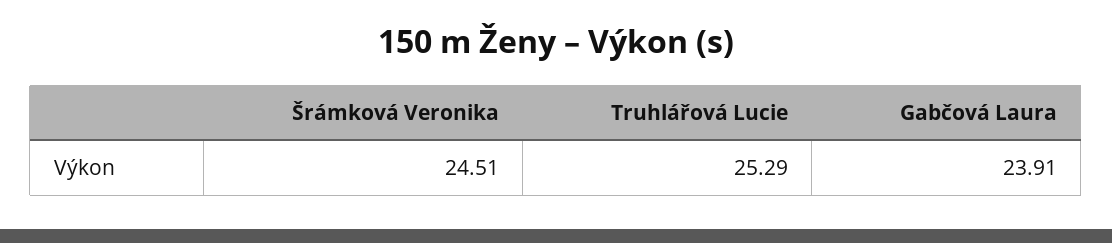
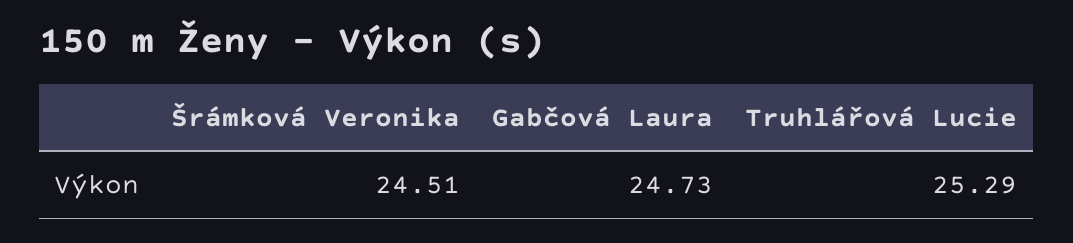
  {
    "Šrámková Veronika": 24.51,
    "Truhlářová Lucie": 25.29,
-   "Gabčová Laura": 23.91
+   "Gabčová Laura": 24.73
  }

